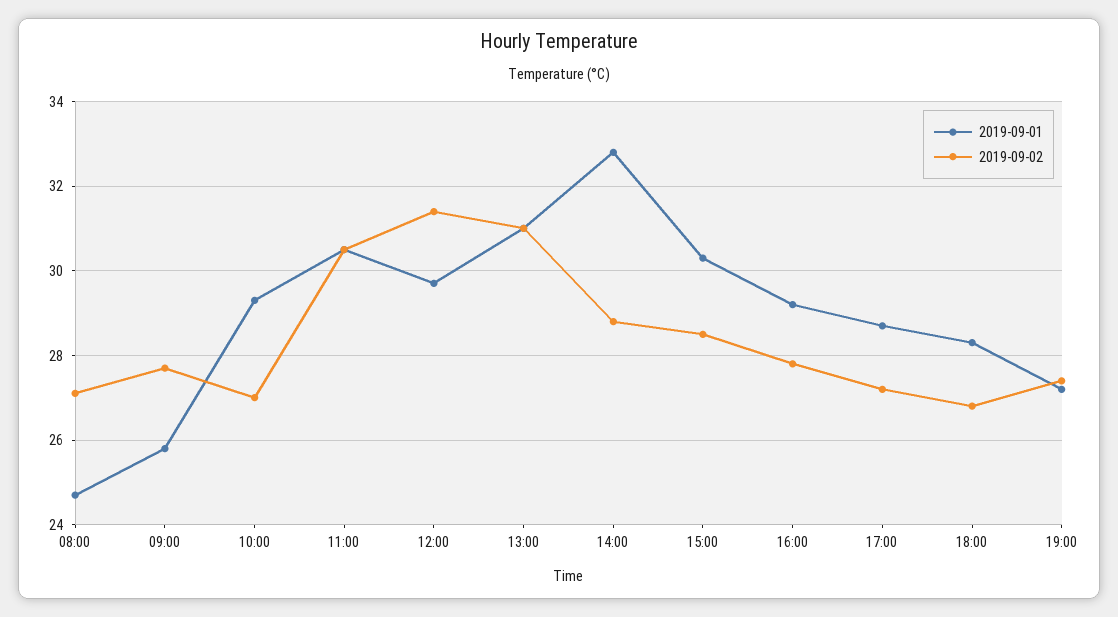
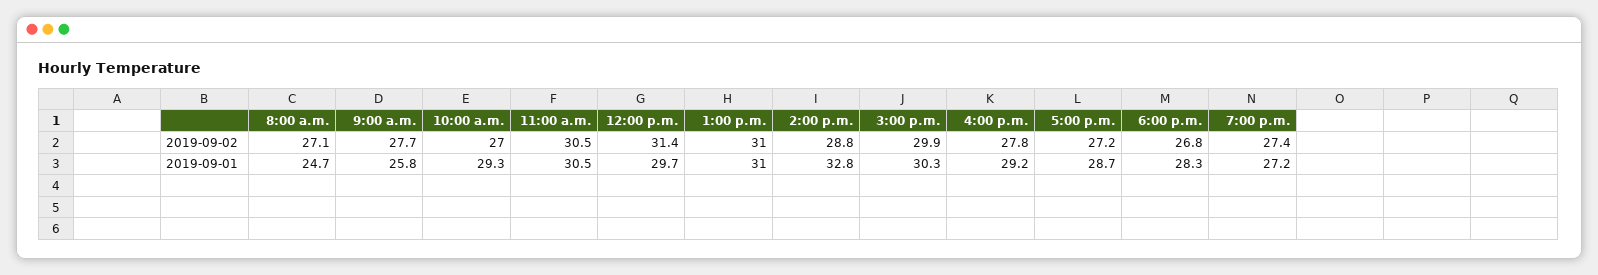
  {
    "2019-09-01": {
      "08:00": 24.7,
      "09:00": 25.8,
      "10:00": 29.3,
      "11:00": 30.5,
      "12:00": 29.7,
      "13:00": 31,
      "14:00": 32.8,
      "15:00": 30.3,
      "16:00": 29.2,
      "17:00": 28.7,
      "18:00": 28.3,
      "19:00": 27.2
    },
    "2019-09-02": {
      "08:00": 27.1,
      "09:00": 27.7,
      "10:00": 27,
      "11:00": 30.5,
      "12:00": 31.4,
      "13:00": 31,
      "14:00": 28.8,
-     "15:00": 28.5,
+     "15:00": 29.9,
      "16:00": 27.8,
      "17:00": 27.2,
      "18:00": 26.8,
      "19:00": 27.4
    }
  }

